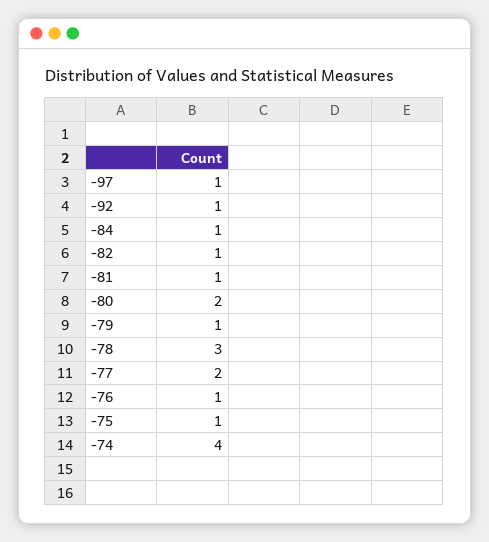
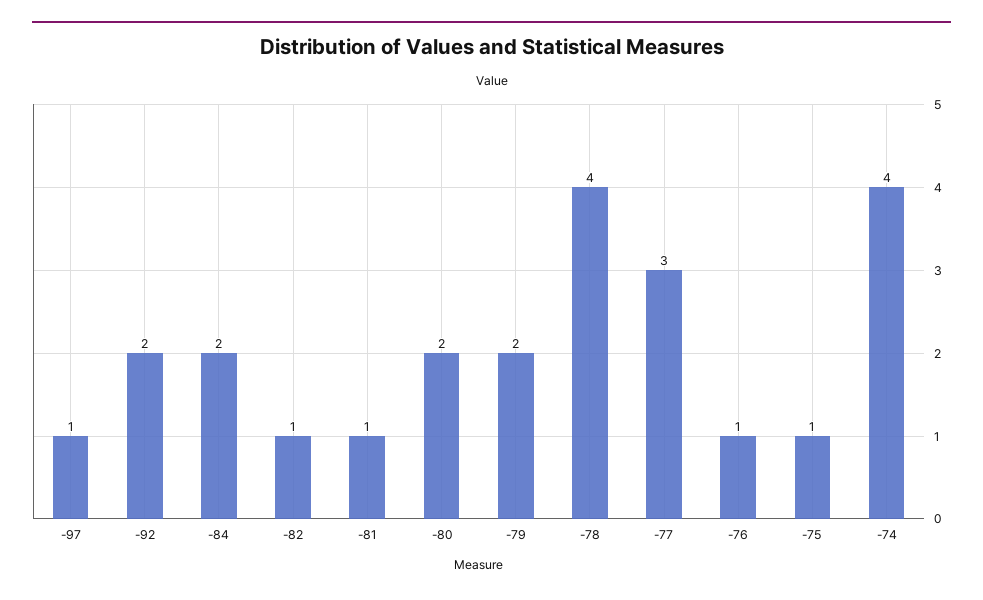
  {
    "-97": 1,
-   "-92": 1,
+   "-92": 2,
-   "-84": 1,
+   "-84": 2,
    "-82": 1,
    "-81": 1,
    "-80": 2,
-   "-79": 1,
+   "-79": 2,
-   "-78": 3,
+   "-78": 4,
-   "-77": 2,
+   "-77": 3,
    "-76": 1,
    "-75": 1,
    "-74": 4
  }

